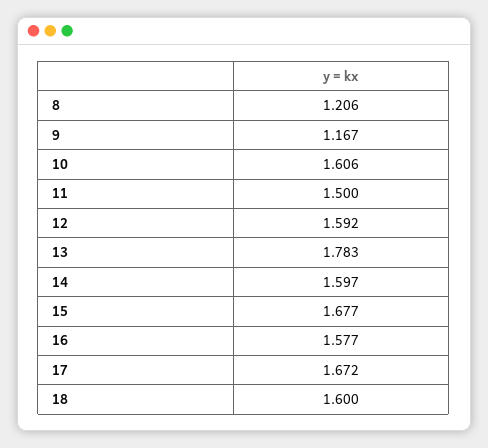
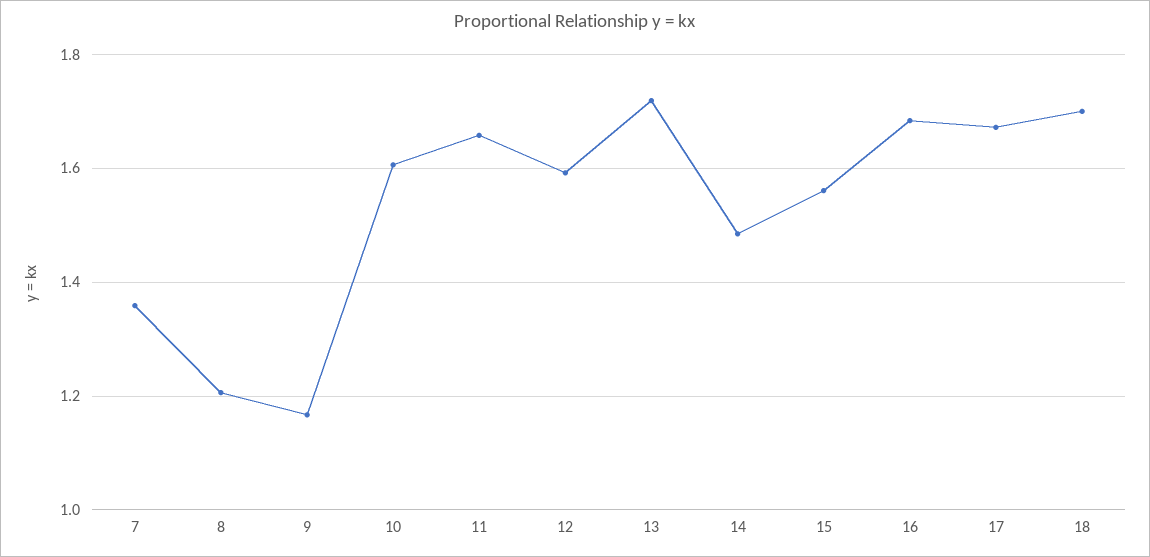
  {
    "8": 1.206,
    "9": 1.167,
    "10": 1.606,
-   "11": 1.5,
+   "11": 1.66,
    "12": 1.592,
-   "13": 1.783,
+   "13": 1.72,
-   "14": 1.597,
+   "14": 1.48,
-   "15": 1.677,
+   "15": 1.56,
-   "16": 1.577,
+   "16": 1.68,
    "17": 1.672,
-   "18": 1.6
+   "18": 1.7,
+   "7": 1.36
  }

